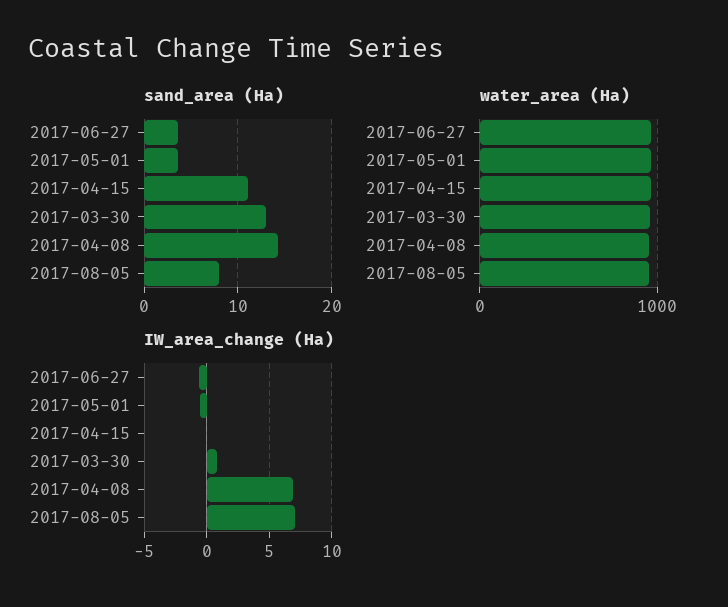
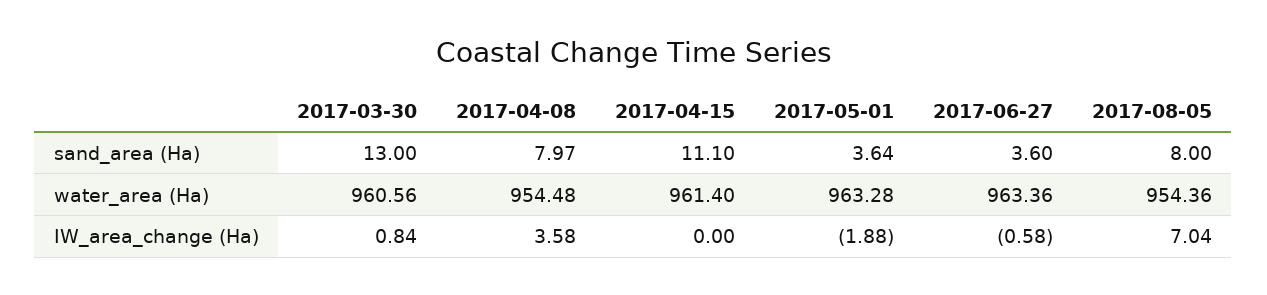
  {
    "sand_area (Ha)": {
      "2017-06-27": 3.6,
      "2017-05-01": 3.64,
      "2017-04-15": 11.1,
      "2017-03-30": 13,
-     "2017-04-08": 14,
+     "2017-04-08": 7.97,
      "2017-08-05": 8
    },
    "water_area (Ha)": {
      "2017-06-27": 963.36,
      "2017-05-01": 963.28,
      "2017-04-15": 961.4,
      "2017-03-30": 960.56,
      "2017-04-08": 954.48,
      "2017-08-05": 954.36
    },
    "IW_area_change (Ha)": {
      "2017-06-27": -0.58,
-     "2017-05-01": -0.5,
+     "2017-05-01": -1.88,
      "2017-04-15": 0,
      "2017-03-30": 0.84,
-     "2017-04-08": 7,
+     "2017-04-08": 3.58,
      "2017-08-05": 7.04
    }
  }

